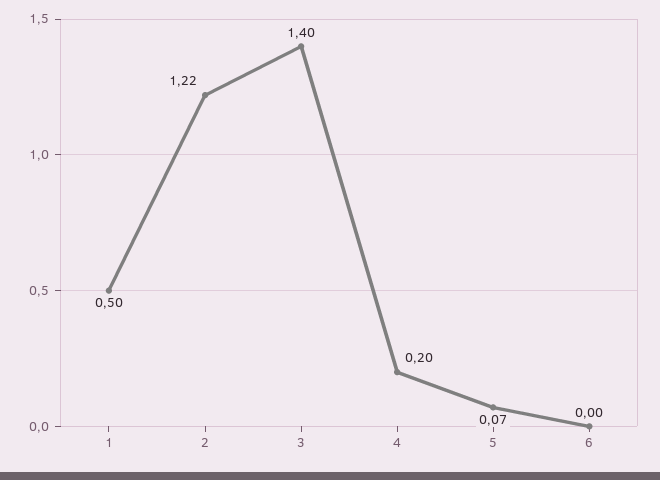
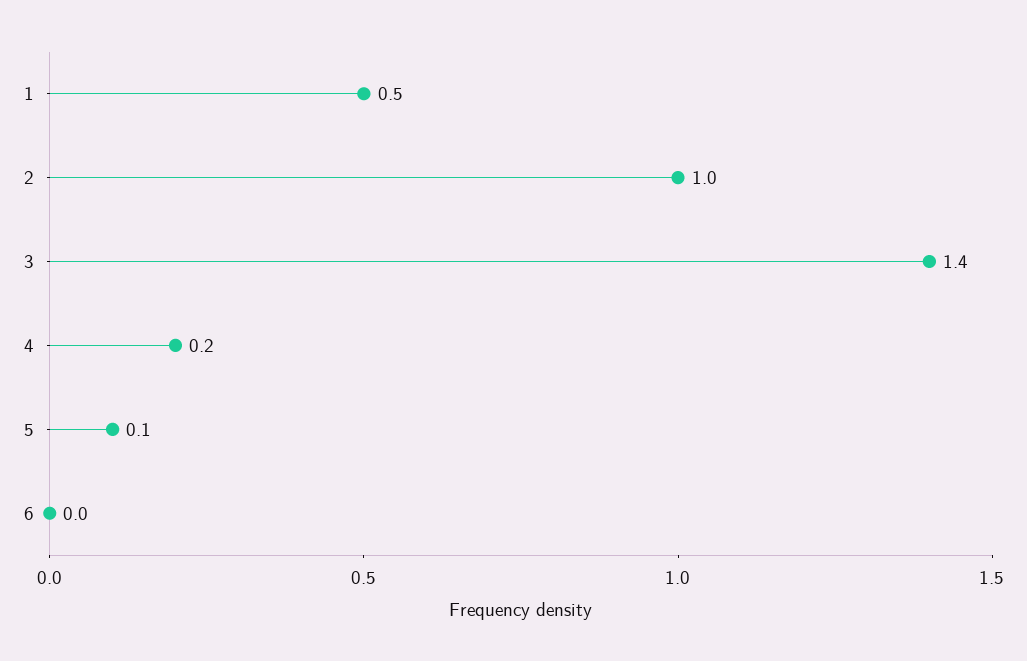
  {
    "1": 0.5,
-   "2": 1.22,
+   "2": 1,
    "3": 1.4,
    "4": 0.2,
-   "5": 0.07,
+   "5": 0.1,
    "6": 0
  }

